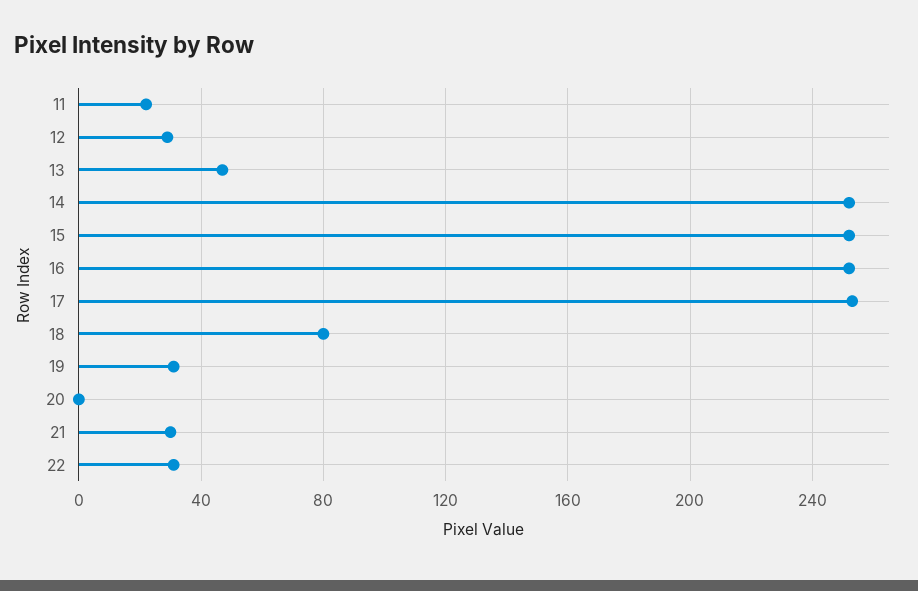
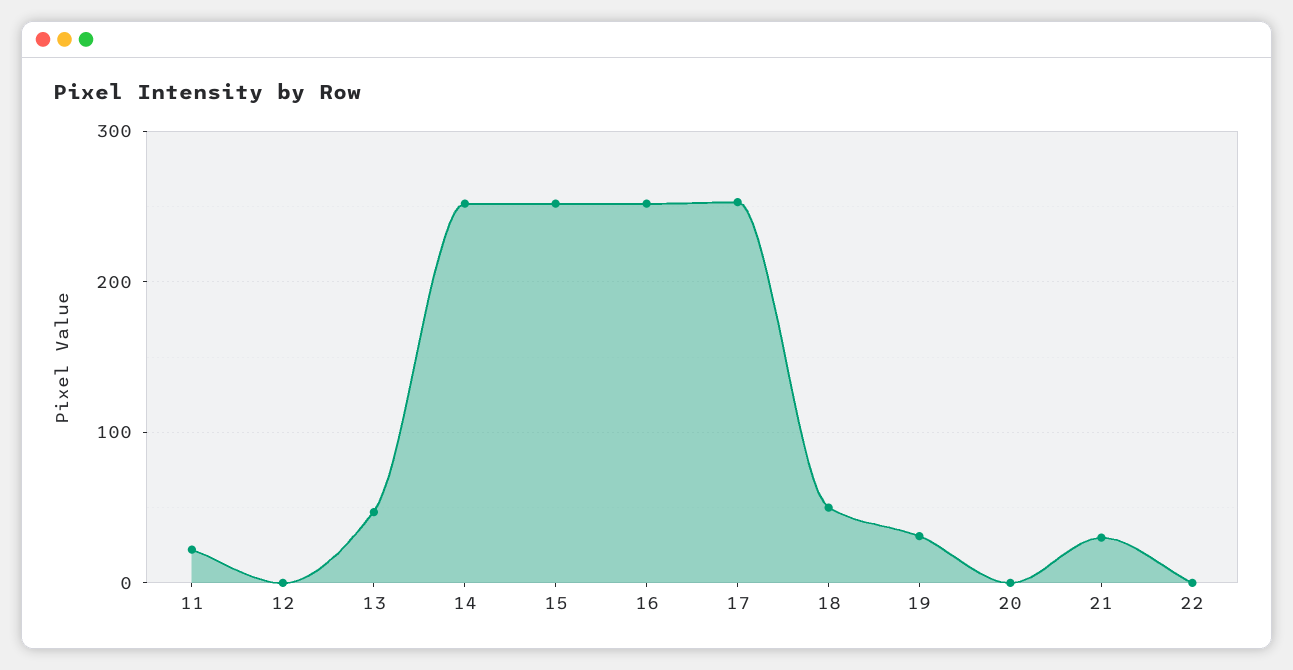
  {
    "11": 20,
-   "12": 30,
+   "12": 0,
    "13": 45,
    "14": 250,
    "15": 250,
    "16": 250,
    "17": 255,
-   "18": 80,
+   "18": 50,
    "19": 30,
    "20": 0,
    "21": 30,
-   "22": 30
+   "22": 0
  }

